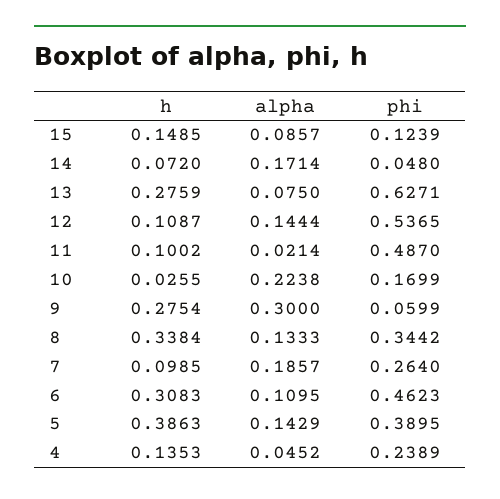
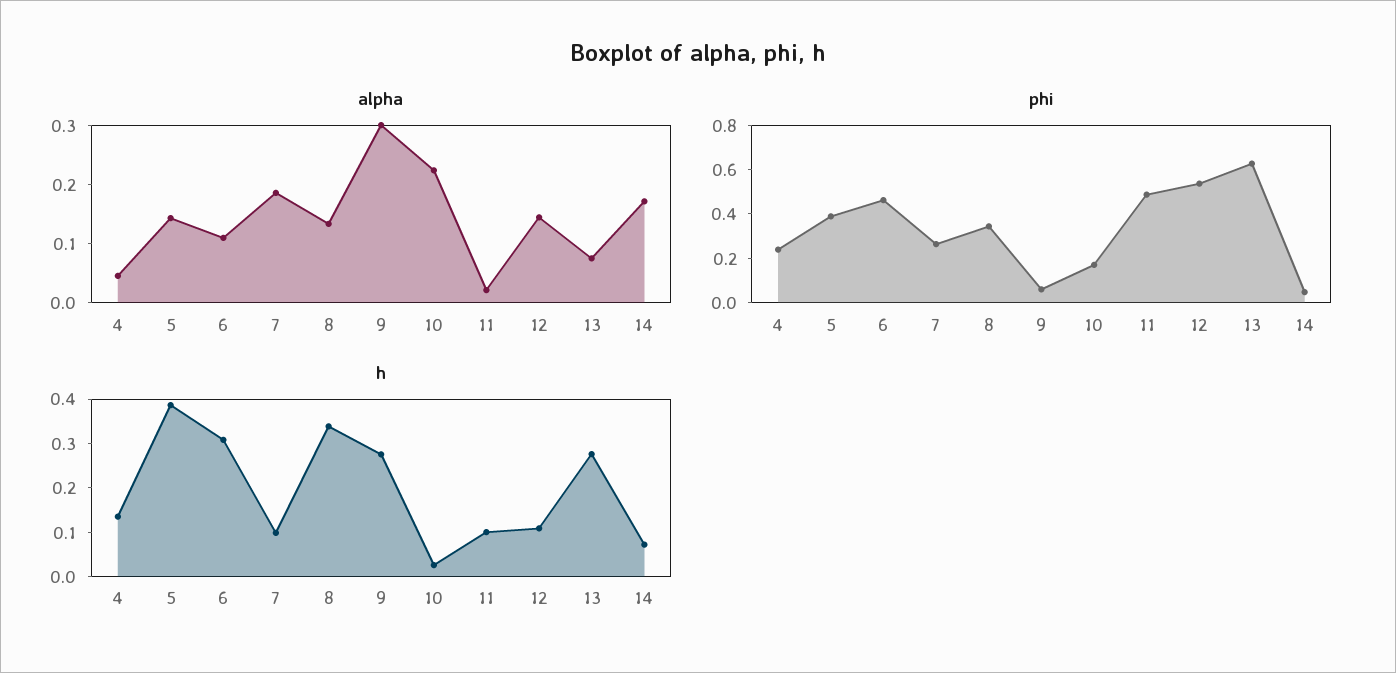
  {
    "h": {
-     "15": 0.1485,
      "14": 0.072,
      "13": 0.2759,
      "12": 0.1087,
      "11": 0.1002,
      "10": 0.0255,
      "9": 0.2754,
      "8": 0.3384,
      "7": 0.0985,
      "6": 0.3083,
      "5": 0.3863,
      "4": 0.1353
    },
    "alpha": {
-     "15": 0.0857,
      "14": 0.1714,
      "13": 0.075,
      "12": 0.1444,
      "11": 0.0214,
      "10": 0.2238,
      "9": 0.3,
      "8": 0.1333,
      "7": 0.1857,
      "6": 0.1095,
      "5": 0.1429,
      "4": 0.0452
    },
    "phi": {
-     "15": 0.1239,
      "14": 0.048,
      "13": 0.6271,
      "12": 0.5365,
      "11": 0.487,
      "10": 0.1699,
      "9": 0.0599,
      "8": 0.3442,
      "7": 0.264,
      "6": 0.4623,
      "5": 0.3895,
      "4": 0.2389
    }
  }

